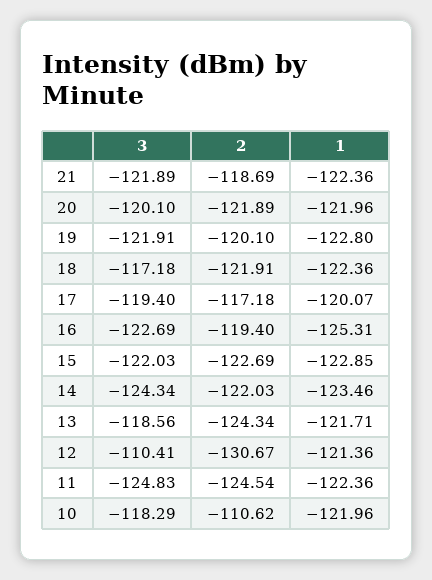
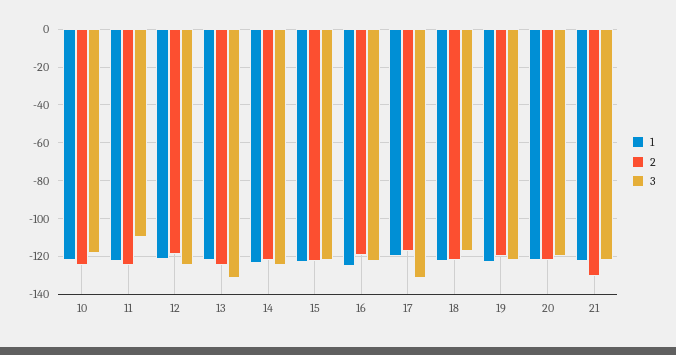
  {
    "3": {
      "21": -121.89,
      "20": -120.1,
      "19": -121.91,
      "18": -117.18,
-     "17": -119.4,
+     "17": -130,
      "16": -122.69,
      "15": -122.03,
      "14": -124.34,
-     "13": -118.56,
+     "13": -130,
-     "12": -110.41,
+     "12": -125,
-     "11": -124.83,
+     "11": -110,
      "10": -118.29
    },
    "2": {
-     "21": -118.69,
+     "21": -130,
      "20": -121.89,
      "19": -120.1,
      "18": -121.91,
      "17": -117.18,
      "16": -119.4,
      "15": -122.69,
      "14": -122.03,
      "13": -124.34,
-     "12": -130.67,
+     "12": -120,
      "11": -124.54,
-     "10": -110.62
+     "10": -125
    },
    "1": {
      "21": -122.36,
      "20": -121.96,
      "19": -122.8,
      "18": -122.36,
      "17": -120.07,
      "16": -125.31,
      "15": -122.85,
      "14": -123.46,
      "13": -121.71,
      "12": -121.36,
      "11": -122.36,
      "10": -121.96
    }
  }

